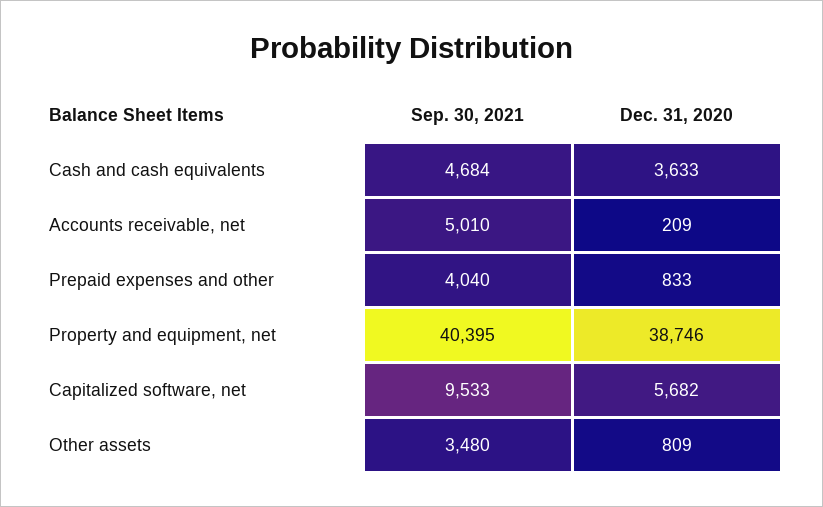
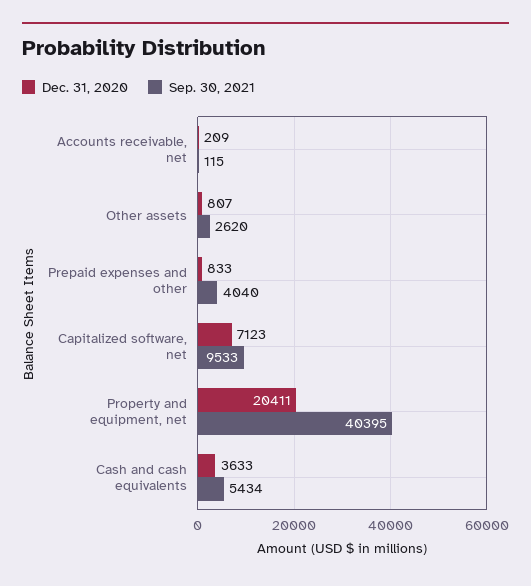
  {
    "Sep. 30, 2021": {
-     "Cash and cash equivalents": 4684,
+     "Cash and cash equivalents": 5434,
-     "Accounts receivable, net": 5010,
+     "Accounts receivable, net": 115,
      "Prepaid expenses and other": 4040,
      "Property and equipment, net": 40395,
      "Capitalized software, net": 9533,
-     "Other assets": 3480
+     "Other assets": 2620
    },
    "Dec. 31, 2020": {
      "Cash and cash equivalents": 3633,
      "Accounts receivable, net": 209,
      "Prepaid expenses and other": 833,
-     "Property and equipment, net": 38746,
+     "Property and equipment, net": 20411,
-     "Capitalized software, net": 5682,
+     "Capitalized software, net": 7123,
-     "Other assets": 809
+     "Other assets": 807
    }
  }

